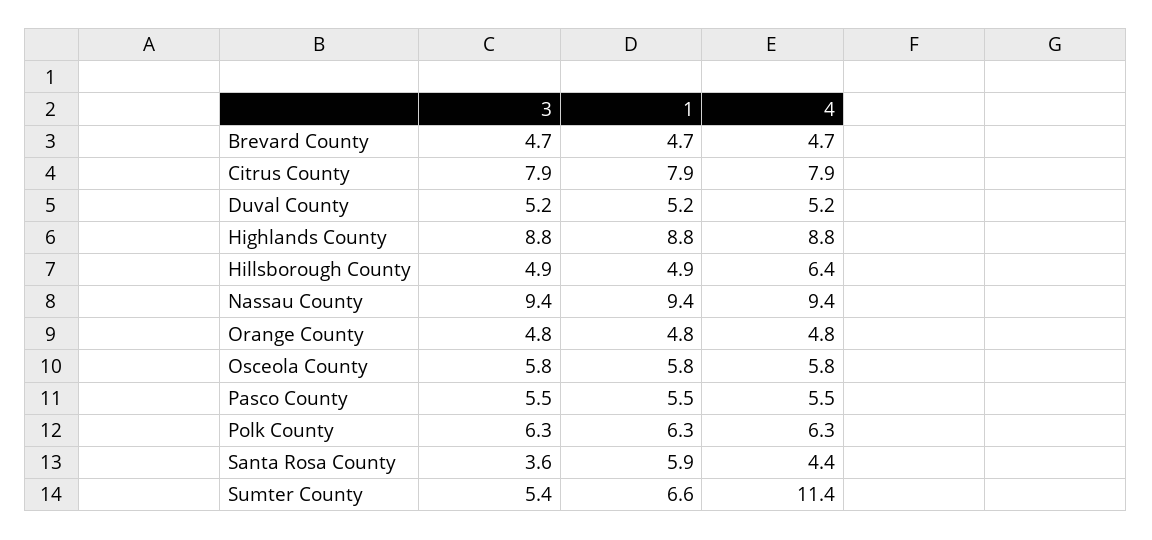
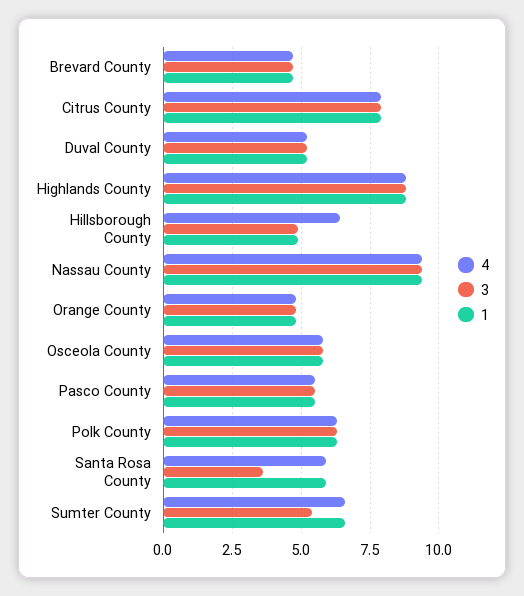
  {
    "3": {
      "Brevard County": 4.7,
      "Citrus County": 7.9,
      "Duval County": 5.2,
      "Highlands County": 8.8,
      "Hillsborough County": 4.9,
      "Nassau County": 9.4,
      "Orange County": 4.8,
      "Osceola County": 5.8,
      "Pasco County": 5.5,
      "Polk County": 6.3,
      "Santa Rosa County": 3.6,
      "Sumter County": 5.4
    },
    "1": {
      "Brevard County": 4.7,
      "Citrus County": 7.9,
      "Duval County": 5.2,
      "Highlands County": 8.8,
      "Hillsborough County": 4.9,
      "Nassau County": 9.4,
      "Orange County": 4.8,
      "Osceola County": 5.8,
      "Pasco County": 5.5,
      "Polk County": 6.3,
      "Santa Rosa County": 5.9,
      "Sumter County": 6.6
    },
    "4": {
      "Brevard County": 4.7,
      "Citrus County": 7.9,
      "Duval County": 5.2,
      "Highlands County": 8.8,
      "Hillsborough County": 6.4,
      "Nassau County": 9.4,
      "Orange County": 4.8,
      "Osceola County": 5.8,
      "Pasco County": 5.5,
      "Polk County": 6.3,
-     "Santa Rosa County": 4.4,
+     "Santa Rosa County": 6,
-     "Sumter County": 11.4
+     "Sumter County": 6.5
    }
  }

